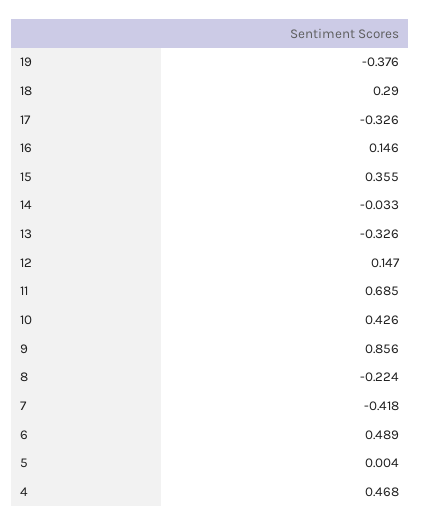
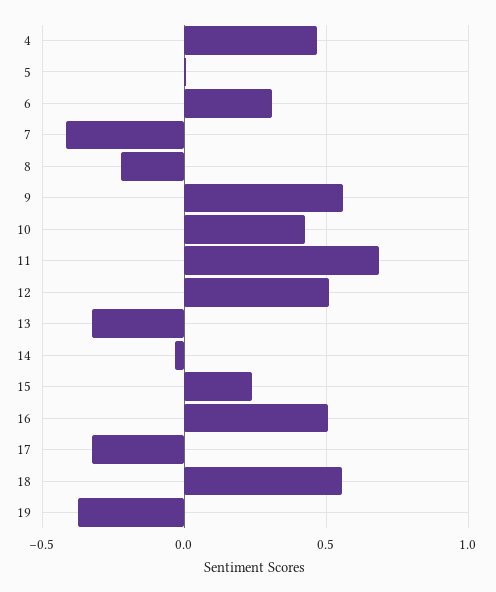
  {
    "19": -0.376,
-   "18": 0.29,
+   "18": 0.55,
    "17": -0.326,
-   "16": 0.146,
+   "16": 0.5,
-   "15": 0.355,
+   "15": 0.25,
    "14": -0.033,
    "13": -0.326,
-   "12": 0.147,
+   "12": 0.5,
    "11": 0.685,
    "10": 0.426,
-   "9": 0.856,
+   "9": 0.55,
    "8": -0.224,
    "7": -0.418,
-   "6": 0.489,
+   "6": 0.3,
    "5": 0.004,
    "4": 0.468
  }

